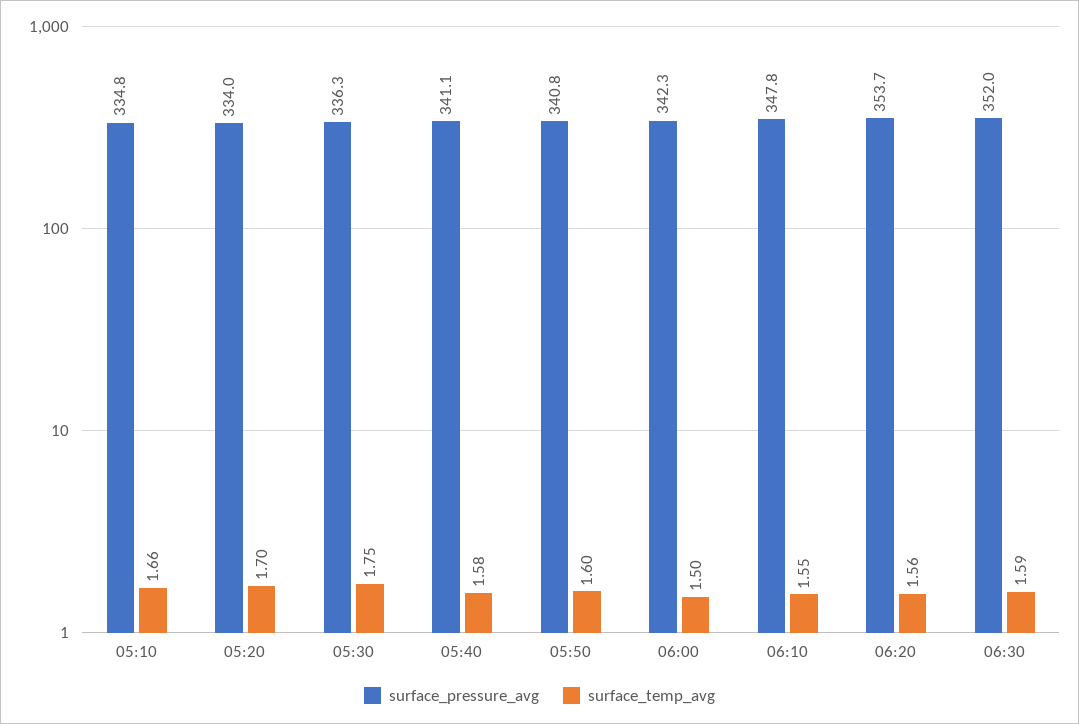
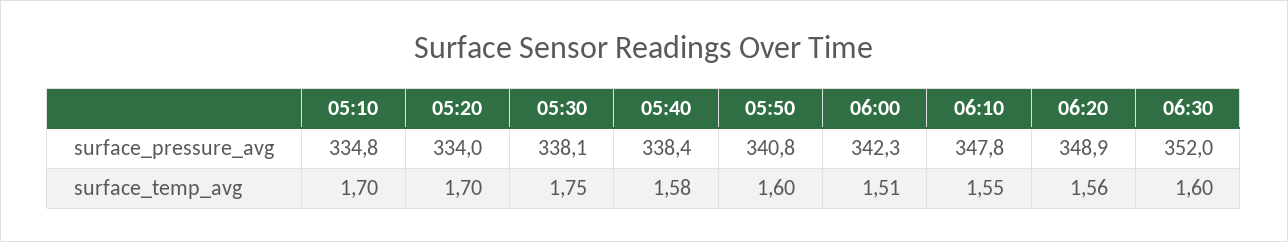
  {
    "surface_pressure_avg": {
      "05:10": 334.8,
      "05:20": 334,
-     "05:30": 336.3,
+     "05:30": 338.1,
-     "05:40": 341.1,
+     "05:40": 338.4,
      "05:50": 340.8,
      "06:00": 342.3,
      "06:10": 347.8,
-     "06:20": 353.7,
+     "06:20": 348.9,
      "06:30": 352
    },
    "surface_temp_avg": {
-     "05:10": 1.66,
+     "05:10": 1.7,
      "05:20": 1.7,
      "05:30": 1.75,
      "05:40": 1.58,
      "05:50": 1.6,
-     "06:00": 1.5,
+     "06:00": 1.51,
      "06:10": 1.55,
      "06:20": 1.56,
-     "06:30": 1.59
+     "06:30": 1.6
    }
  }

